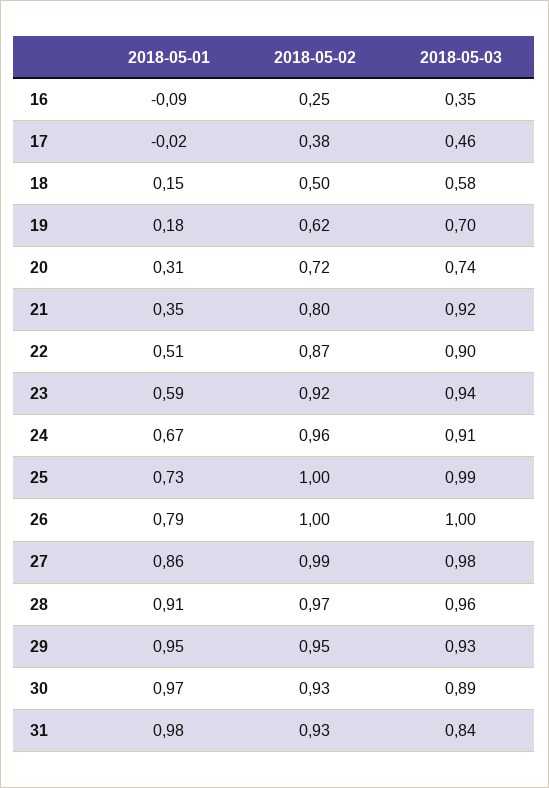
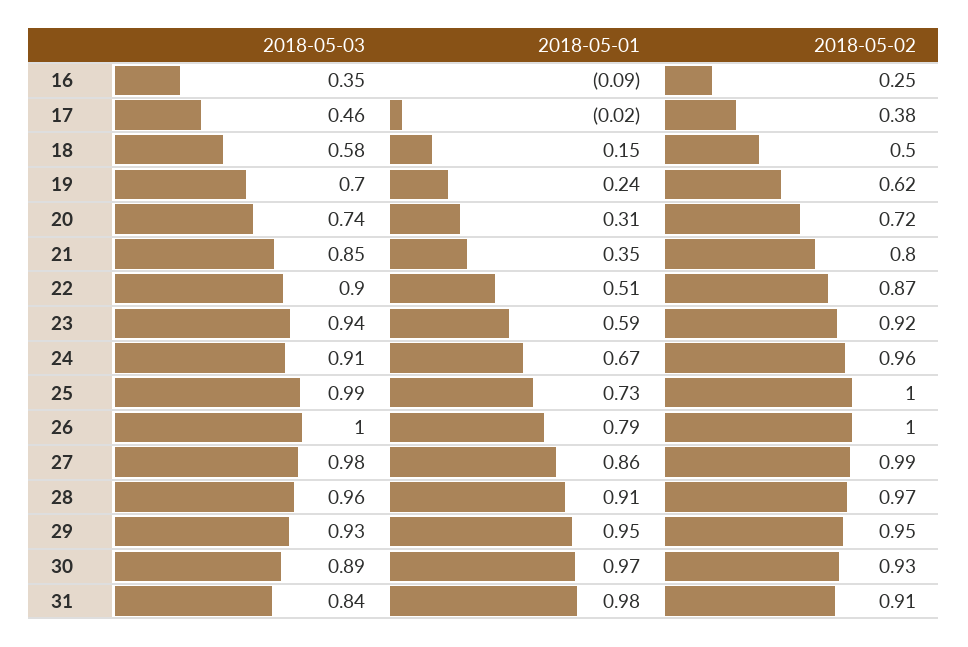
  {
    "2018-05-01": {
      "16": -0.09,
      "17": -0.02,
      "18": 0.15,
-     "19": 0.18,
+     "19": 0.24,
      "20": 0.31,
      "21": 0.35,
      "22": 0.51,
      "23": 0.59,
      "24": 0.67,
      "25": 0.73,
      "26": 0.79,
      "27": 0.86,
      "28": 0.91,
      "29": 0.95,
      "30": 0.97,
      "31": 0.98
    },
    "2018-05-02": {
      "16": 0.25,
      "17": 0.38,
      "18": 0.5,
      "19": 0.62,
      "20": 0.72,
      "21": 0.8,
      "22": 0.87,
      "23": 0.92,
      "24": 0.96,
      "25": 1,
      "26": 1,
      "27": 0.99,
      "28": 0.97,
      "29": 0.95,
      "30": 0.93,
-     "31": 0.93
+     "31": 0.91
    },
    "2018-05-03": {
      "16": 0.35,
      "17": 0.46,
      "18": 0.58,
      "19": 0.7,
      "20": 0.74,
-     "21": 0.92,
+     "21": 0.85,
      "22": 0.9,
      "23": 0.94,
      "24": 0.91,
      "25": 0.99,
      "26": 1,
      "27": 0.98,
      "28": 0.96,
      "29": 0.93,
      "30": 0.89,
      "31": 0.84
    }
  }

